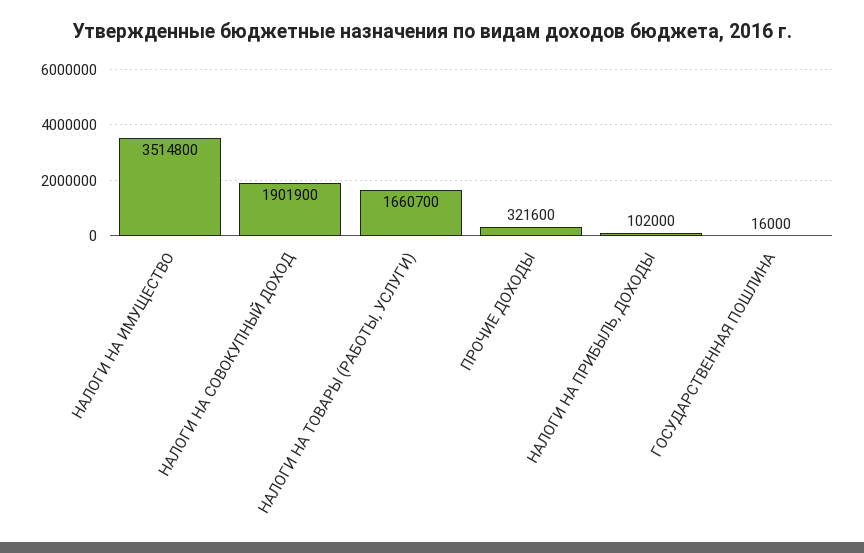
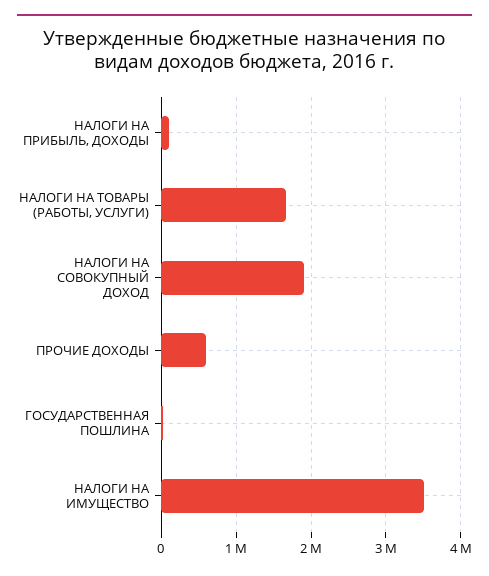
  {
    "НАЛОГИ НА ИМУЩЕСТВО": 3514800,
    "НАЛОГИ НА СОВОКУПНЫЙ ДОХОД": 1901900,
    "НАЛОГИ НА ТОВАРЫ (РАБОТЫ, УСЛУГИ)": 1660700,
-   "ПРОЧИЕ ДОХОДЫ": 321600,
+   "ПРОЧИЕ ДОХОДЫ": 600000,
    "НАЛОГИ НА ПРИБЫЛЬ, ДОХОДЫ": 102000,
    "ГОСУДАРСТВЕННАЯ ПОШЛИНА": 16000
  }

